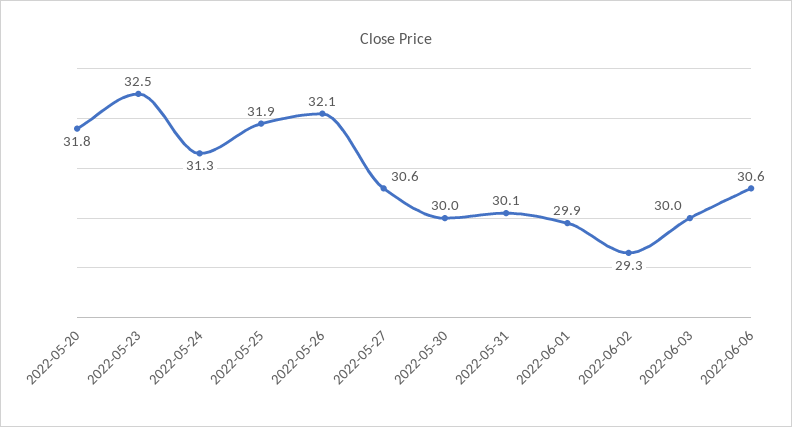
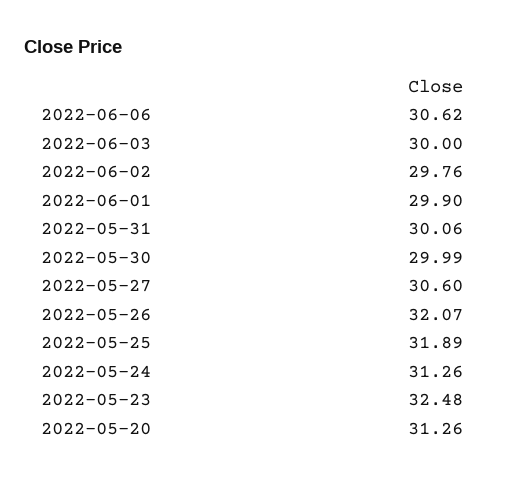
  {
-   "2022-05-20": 31.8,
+   "2022-05-20": 31.26,
    "2022-05-23": 32.48,
    "2022-05-24": 31.26,
    "2022-05-25": 31.89,
    "2022-05-26": 32.07,
    "2022-05-27": 30.6,
    "2022-05-30": 29.99,
    "2022-05-31": 30.06,
    "2022-06-01": 29.9,
-   "2022-06-02": 29.3,
+   "2022-06-02": 29.76,
    "2022-06-03": 30,
    "2022-06-06": 30.62
  }

